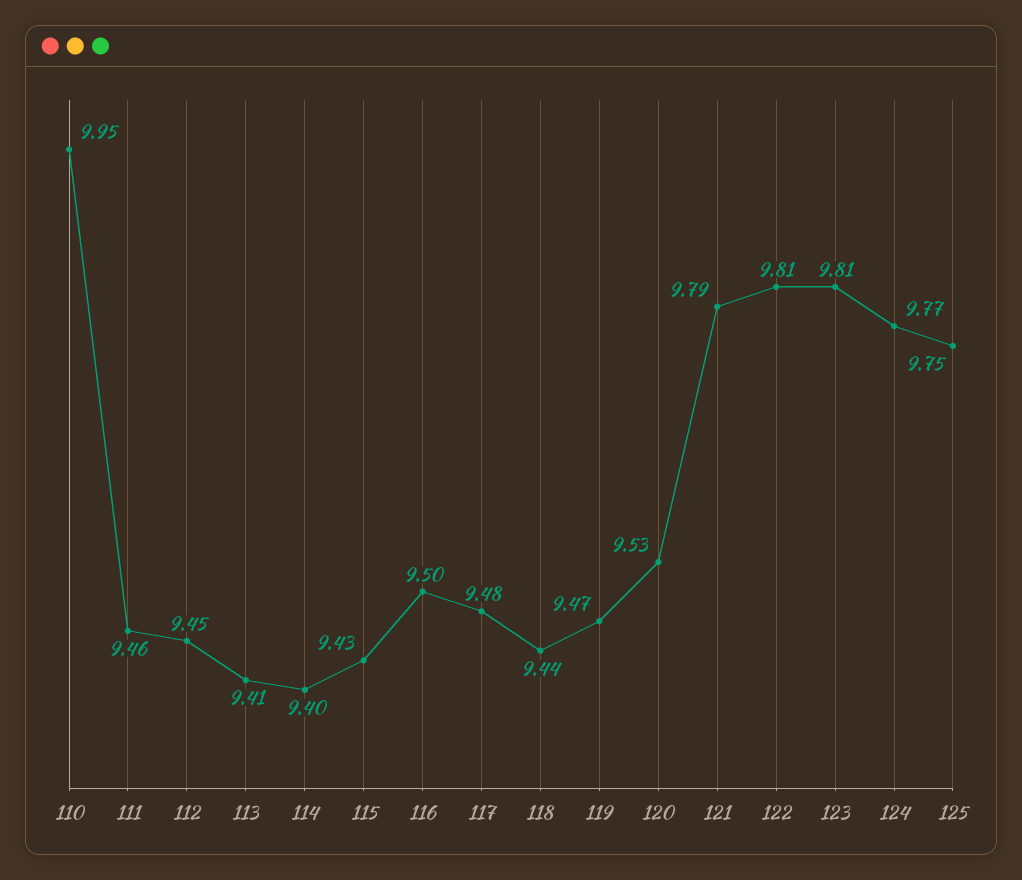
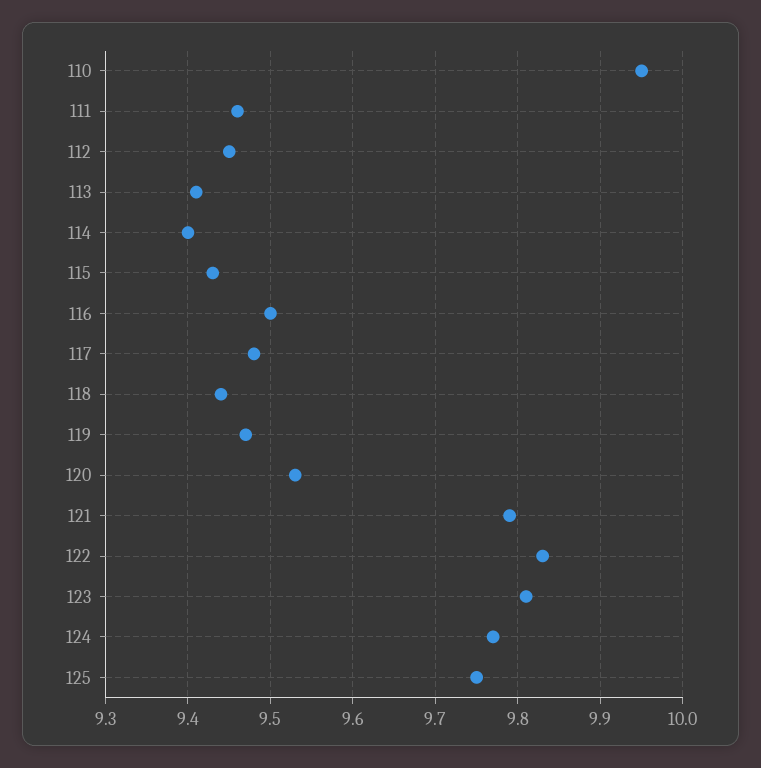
  {
    "110": 9.95,
    "111": 9.46,
    "112": 9.45,
    "113": 9.41,
    "114": 9.4,
    "115": 9.43,
    "116": 9.5,
    "117": 9.48,
    "118": 9.44,
    "119": 9.47,
    "120": 9.53,
    "121": 9.79,
-   "122": 9.81,
+   "122": 9.83,
    "123": 9.81,
    "124": 9.77,
    "125": 9.75
  }

